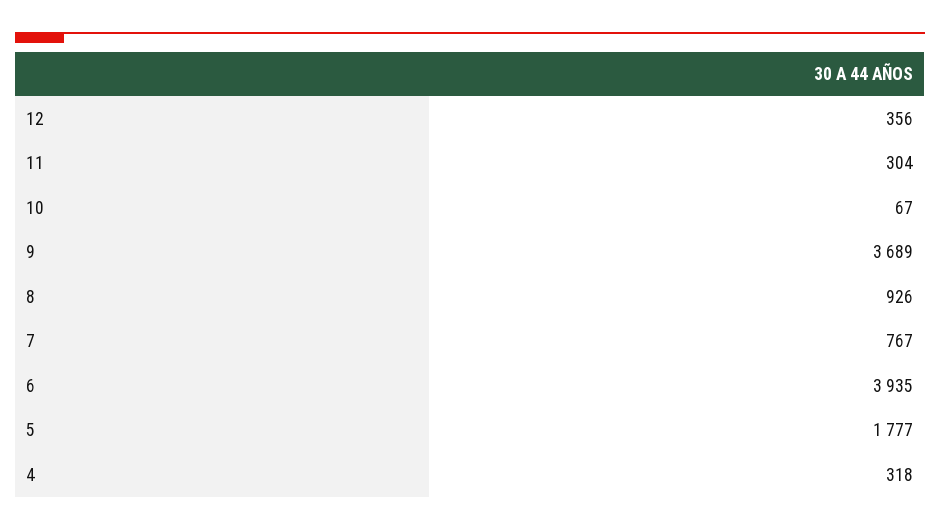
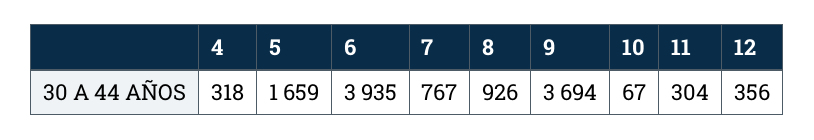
  {
    "12": 356,
    "11": 304,
    "10": 67,
-   "9": 3689,
+   "9": 3694,
    "8": 926,
    "7": 767,
    "6": 3935,
-   "5": 1777,
+   "5": 1659,
    "4": 318
  }

